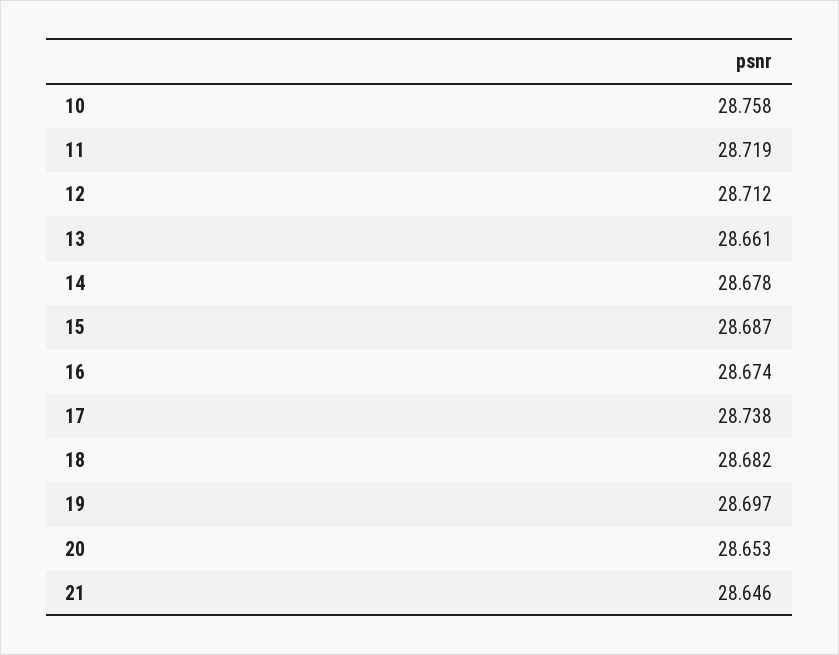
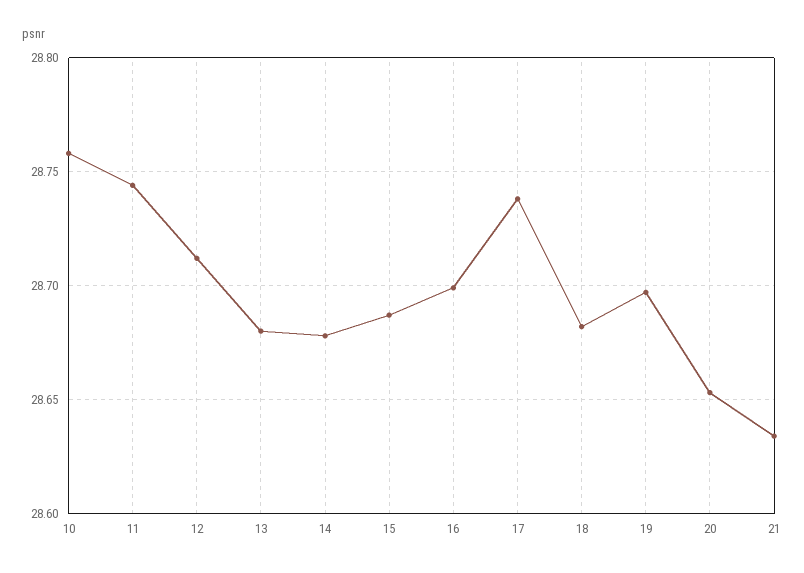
  {
    "10": 28.758,
-   "11": 28.719,
+   "11": 28.745,
    "12": 28.712,
-   "13": 28.661,
+   "13": 28.68,
    "14": 28.678,
    "15": 28.687,
-   "16": 28.674,
+   "16": 28.7,
    "17": 28.738,
    "18": 28.682,
    "19": 28.697,
    "20": 28.653,
-   "21": 28.646
+   "21": 28.635
  }

